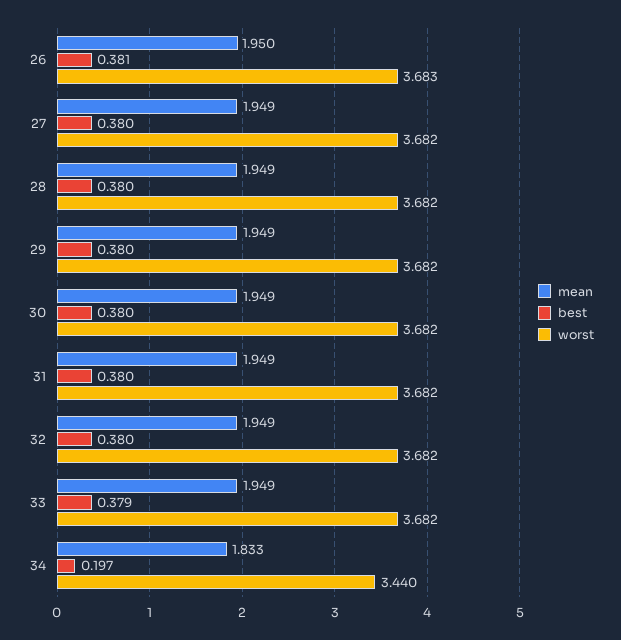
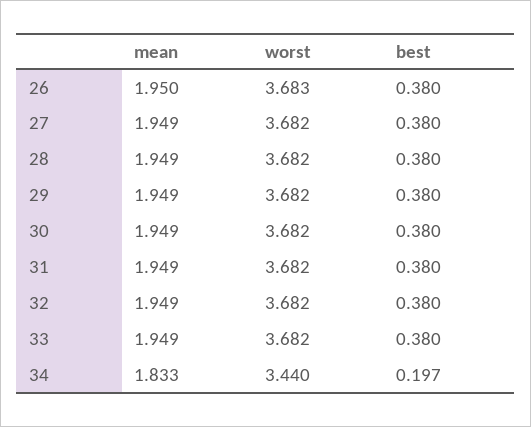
  {
    "mean": {
      "26": 1.95,
      "27": 1.949,
      "28": 1.949,
      "29": 1.949,
      "30": 1.949,
      "31": 1.949,
      "32": 1.949,
      "33": 1.949,
      "34": 1.833
    },
    "best": {
-     "26": 0.381,
+     "26": 0.38,
      "27": 0.38,
      "28": 0.38,
      "29": 0.38,
      "30": 0.38,
      "31": 0.38,
      "32": 0.38,
-     "33": 0.379,
+     "33": 0.38,
      "34": 0.197
    },
    "worst": {
      "26": 3.683,
      "27": 3.682,
      "28": 3.682,
      "29": 3.682,
      "30": 3.682,
      "31": 3.682,
      "32": 3.682,
      "33": 3.682,
      "34": 3.44
    }
  }

